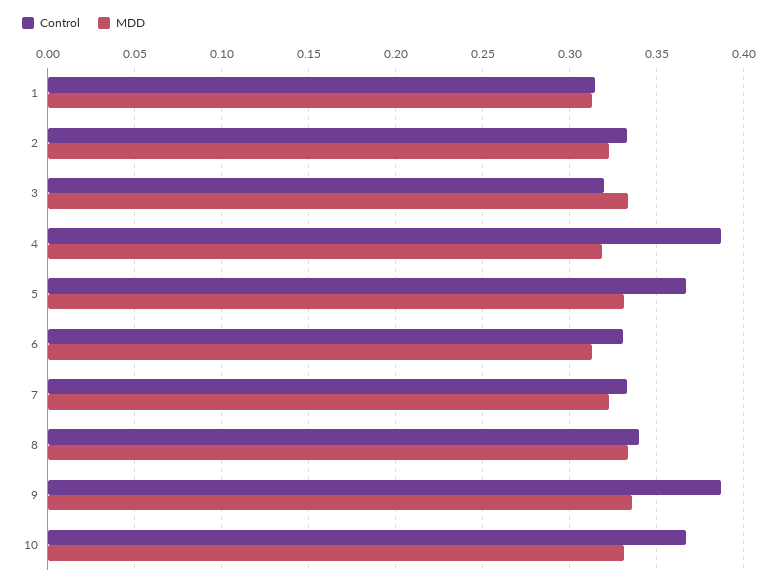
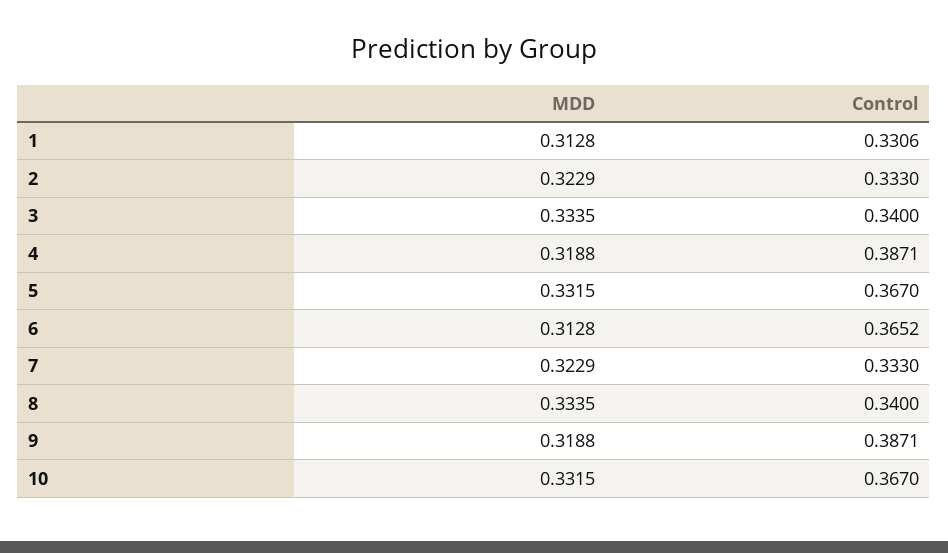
  {
    "Control": {
-     "1": 0.315,
+     "1": 0.3306,
      "2": 0.333,
-     "3": 0.32,
+     "3": 0.34,
      "4": 0.3871,
      "5": 0.367,
-     "6": 0.33,
+     "6": 0.3652,
      "7": 0.333,
      "8": 0.34,
      "9": 0.3871,
      "10": 0.367
    },
    "MDD": {
      "1": 0.3128,
      "2": 0.3229,
      "3": 0.3335,
      "4": 0.3188,
      "5": 0.3315,
      "6": 0.3128,
      "7": 0.3229,
      "8": 0.3335,
-     "9": 0.335,
+     "9": 0.3188,
      "10": 0.3315
    }
  }

